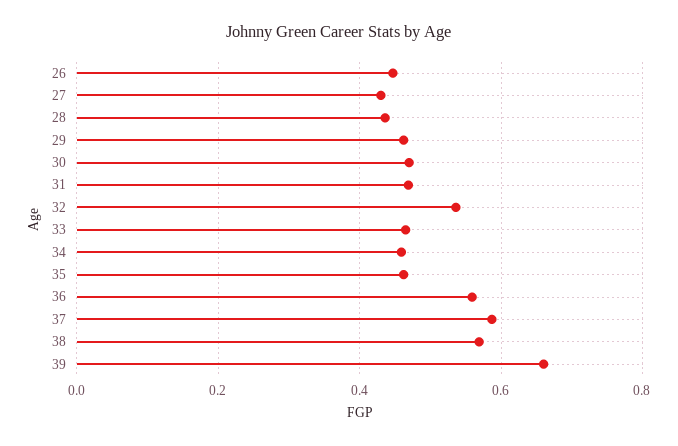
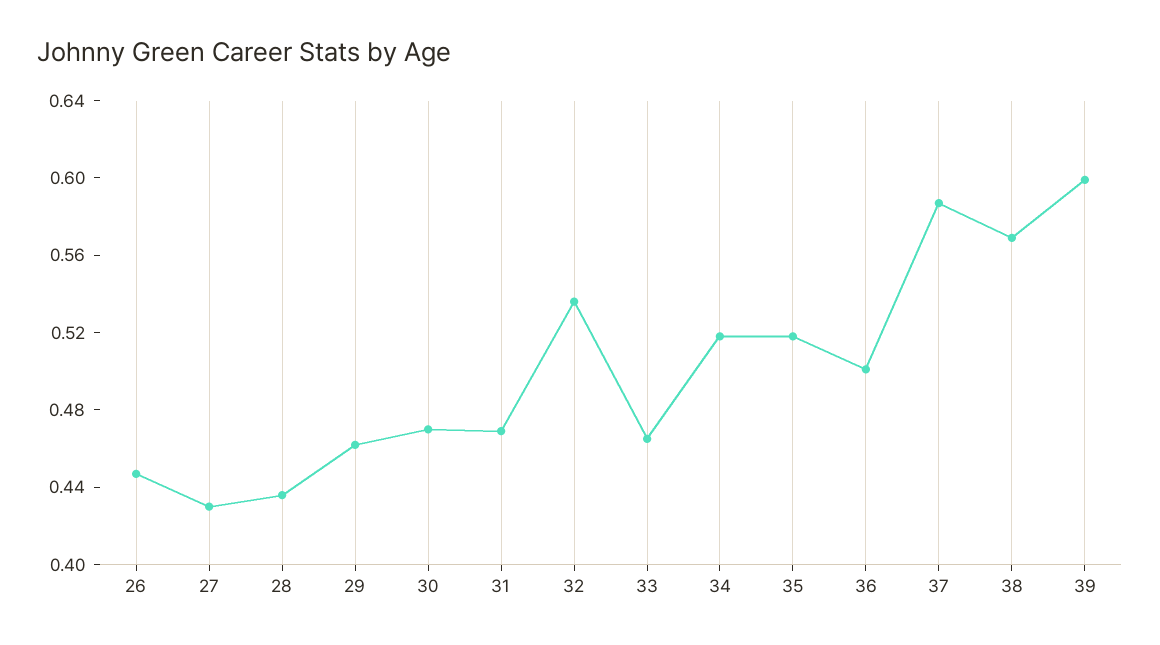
  {
    "26": 0.45,
    "27": 0.43,
    "28": 0.44,
    "29": 0.46,
    "30": 0.47,
    "31": 0.47,
    "32": 0.54,
    "33": 0.47,
-   "34": 0.46,
+   "34": 0.52,
-   "35": 0.46,
+   "35": 0.52,
-   "36": 0.56,
+   "36": 0.5,
    "37": 0.59,
    "38": 0.57,
-   "39": 0.66
+   "39": 0.6
  }

